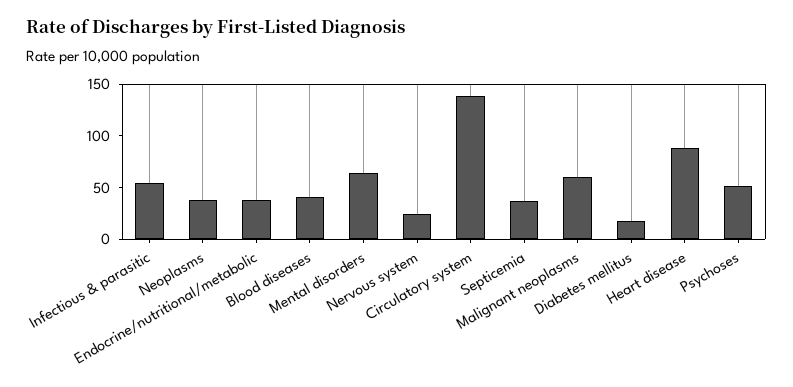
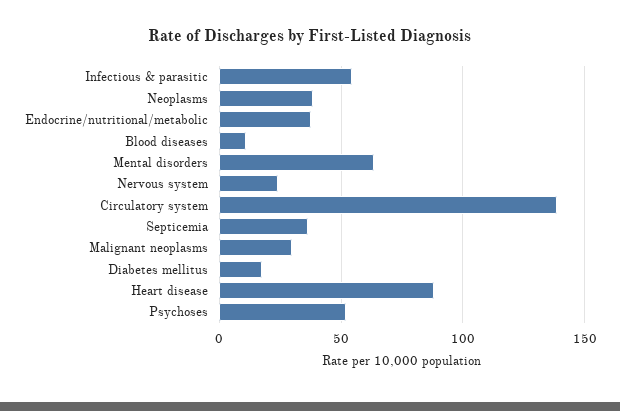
  {
    "Infectious & parasitic": 55,
    "Neoplasms": 40,
    "Endocrine/nutritional/metabolic": 40,
-   "Blood diseases": 40,
+   "Blood diseases": 10,
    "Mental disorders": 65,
    "Nervous system": 25,
    "Circulatory system": 140,
    "Septicemia": 35,
-   "Malignant neoplasms": 60,
+   "Malignant neoplasms": 30,
    "Diabetes mellitus": 15,
    "Heart disease": 90,
    "Psychoses": 50
  }

